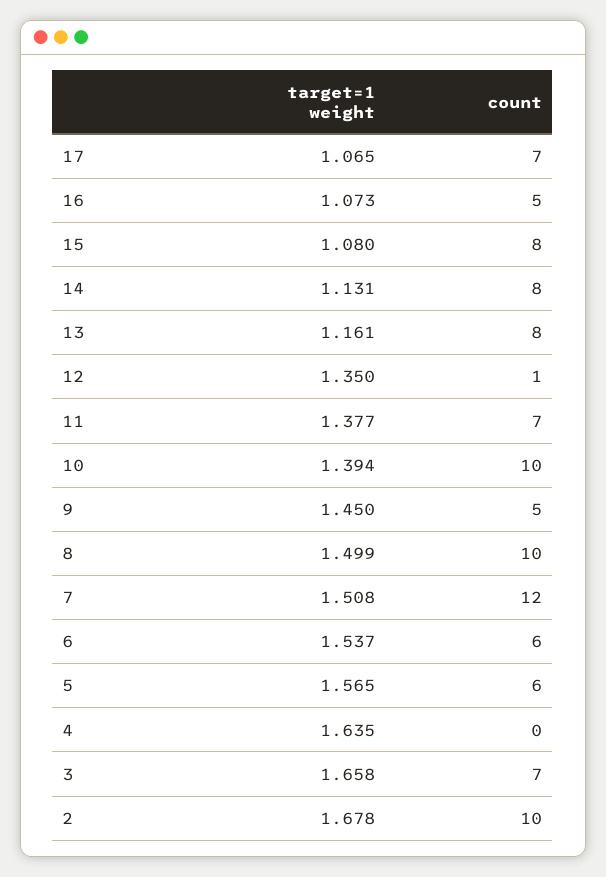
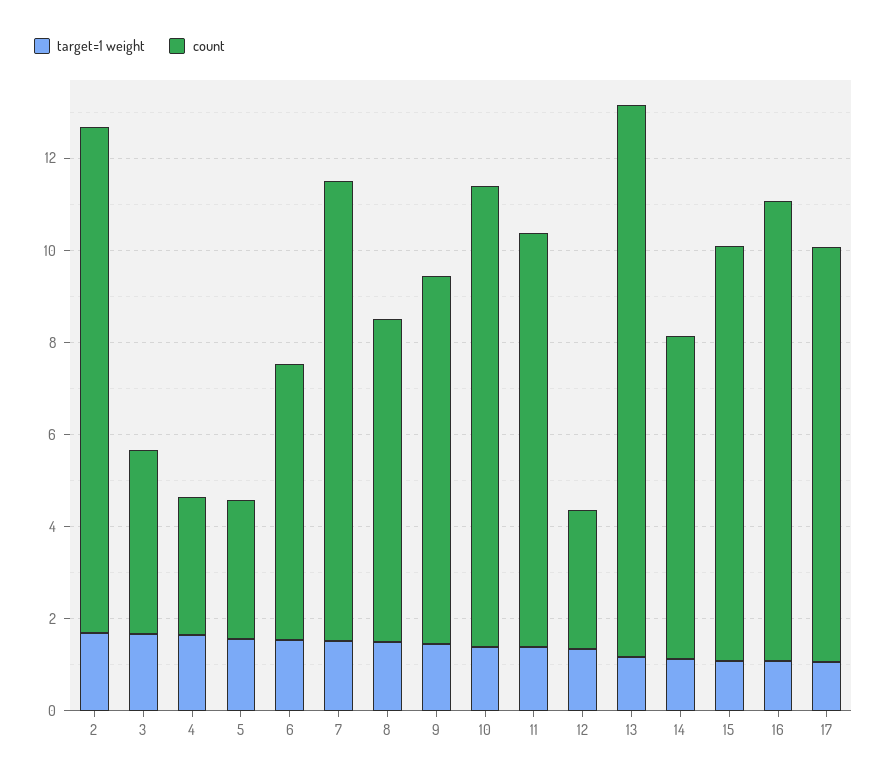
  {
    "target=1 weight": {
      "17": 1.065,
      "16": 1.073,
      "15": 1.08,
      "14": 1.131,
      "13": 1.161,
      "12": 1.35,
      "11": 1.377,
      "10": 1.394,
      "9": 1.45,
      "8": 1.499,
      "7": 1.508,
      "6": 1.537,
      "5": 1.565,
      "4": 1.635,
      "3": 1.658,
      "2": 1.678
    },
    "count": {
-     "17": 7,
+     "17": 9,
-     "16": 5,
+     "16": 10,
-     "15": 8,
+     "15": 9,
-     "14": 8,
+     "14": 7,
-     "13": 8,
+     "13": 12,
-     "12": 1,
+     "12": 3,
-     "11": 7,
+     "11": 9,
      "10": 10,
-     "9": 5,
+     "9": 8,
-     "8": 10,
+     "8": 7,
-     "7": 12,
+     "7": 10,
      "6": 6,
-     "5": 6,
+     "5": 3,
-     "4": 0,
+     "4": 3,
-     "3": 7,
+     "3": 4,
-     "2": 10
+     "2": 11
    }
  }

